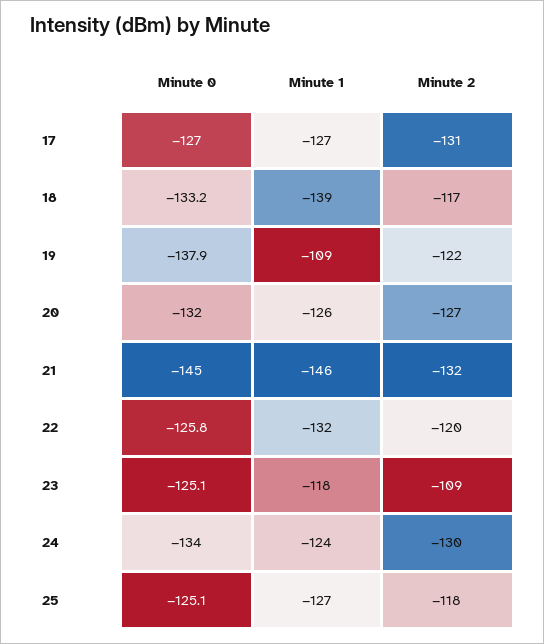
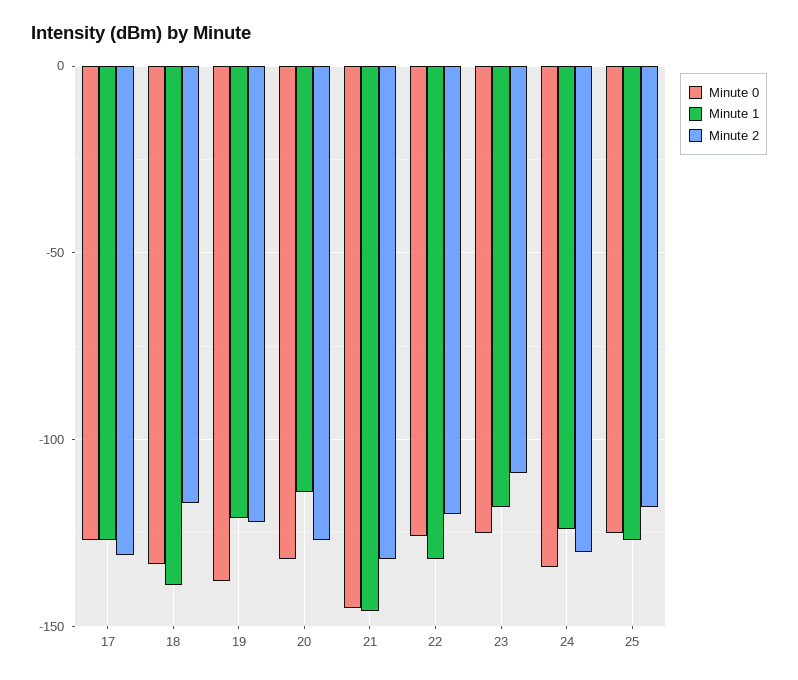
  {
    "Minute 0": {
      "17": -127,
      "18": -133.2,
      "19": -137.9,
      "20": -132,
      "21": -145,
      "22": -125.8,
      "23": -125.1,
      "24": -134,
      "25": -125.1
    },
    "Minute 1": {
      "17": -127,
      "18": -139,
-     "19": -109,
+     "19": -120,
-     "20": -126,
+     "20": -115,
      "21": -146,
      "22": -132,
      "23": -118,
      "24": -124,
      "25": -127
    },
    "Minute 2": {
      "17": -131,
      "18": -117,
      "19": -122,
      "20": -127,
      "21": -132,
      "22": -120,
      "23": -109,
      "24": -130,
      "25": -118
    }
  }

